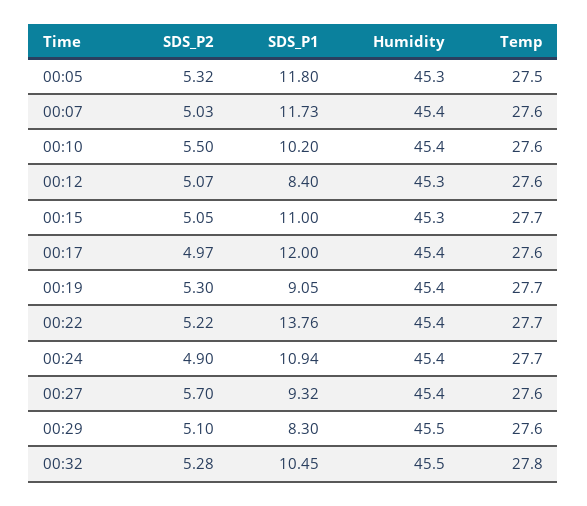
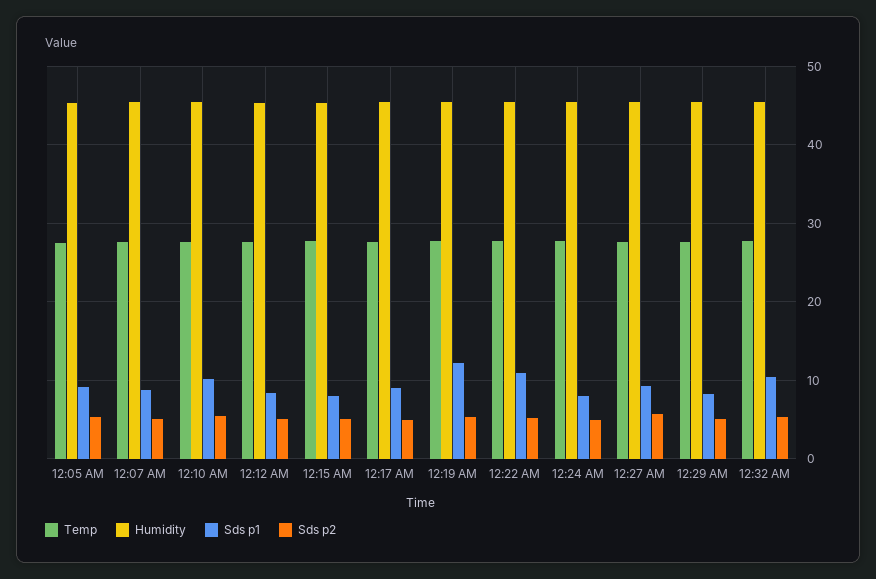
  {
    "SDS_P2": {
      "00:05": 5.32,
      "00:07": 5.03,
      "00:10": 5.5,
      "00:12": 5.07,
      "00:15": 5.05,
      "00:17": 4.97,
      "00:19": 5.3,
      "00:22": 5.22,
      "00:24": 4.9,
      "00:27": 5.7,
      "00:29": 5.1,
      "00:32": 5.28
    },
    "SDS_P1": {
-     "00:05": 11.8,
+     "00:05": 9,
-     "00:07": 11.73,
+     "00:07": 9,
      "00:10": 10.2,
      "00:12": 8.4,
-     "00:15": 11,
+     "00:15": 8,
-     "00:17": 12,
+     "00:17": 9,
-     "00:19": 9.05,
+     "00:19": 12,
-     "00:22": 13.76,
+     "00:22": 11,
-     "00:24": 10.94,
+     "00:24": 8,
      "00:27": 9.32,
      "00:29": 8.3,
      "00:32": 10.45
    },
    "Humidity": {
      "00:05": 45.3,
      "00:07": 45.4,
      "00:10": 45.4,
      "00:12": 45.3,
      "00:15": 45.3,
      "00:17": 45.4,
      "00:19": 45.4,
      "00:22": 45.4,
      "00:24": 45.4,
      "00:27": 45.4,
      "00:29": 45.5,
      "00:32": 45.5
    },
    "Temp": {
      "00:05": 27.5,
      "00:07": 27.6,
      "00:10": 27.6,
      "00:12": 27.6,
      "00:15": 27.7,
      "00:17": 27.6,
      "00:19": 27.7,
      "00:22": 27.7,
      "00:24": 27.7,
      "00:27": 27.6,
      "00:29": 27.6,
      "00:32": 27.8
    }
  }

